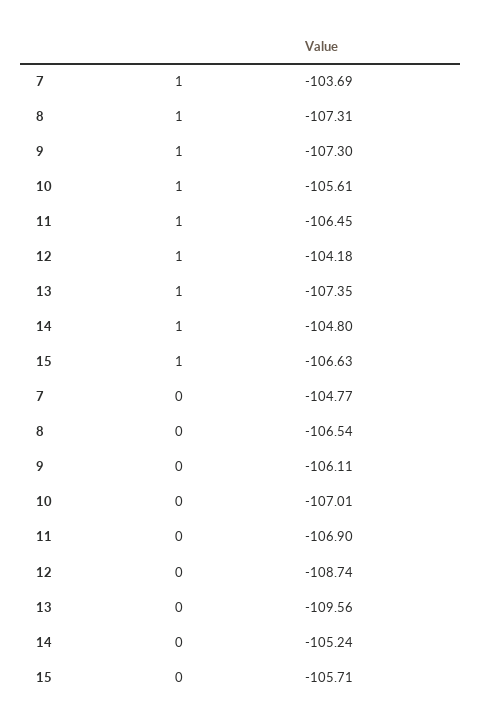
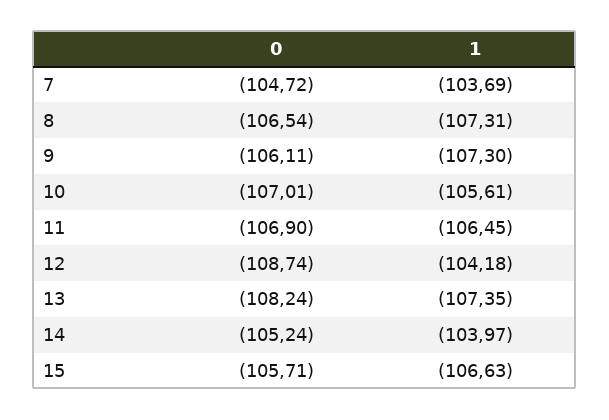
  {
    "7": {
      "1": -103.69,
-     "0": -104.77
+     "0": -104.72
    },
    "8": {
      "1": -107.31,
      "0": -106.54
    },
    "9": {
      "1": -107.3,
      "0": -106.11
    },
    "10": {
      "1": -105.61,
      "0": -107.01
    },
    "11": {
      "1": -106.45,
      "0": -106.9
    },
    "12": {
      "1": -104.18,
      "0": -108.74
    },
    "13": {
      "1": -107.35,
-     "0": -109.56
+     "0": -108.24
    },
    "14": {
-     "1": -104.8,
+     "1": -103.97,
      "0": -105.24
    },
    "15": {
      "1": -106.63,
      "0": -105.71
    }
  }

